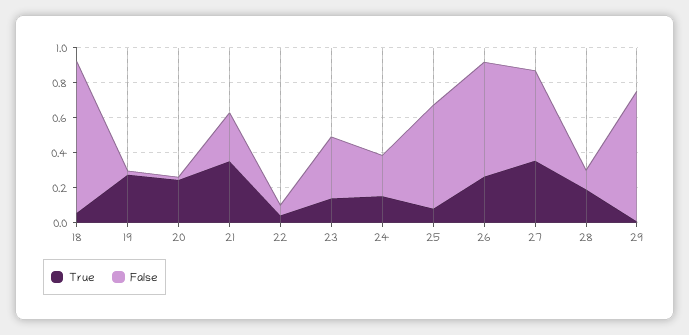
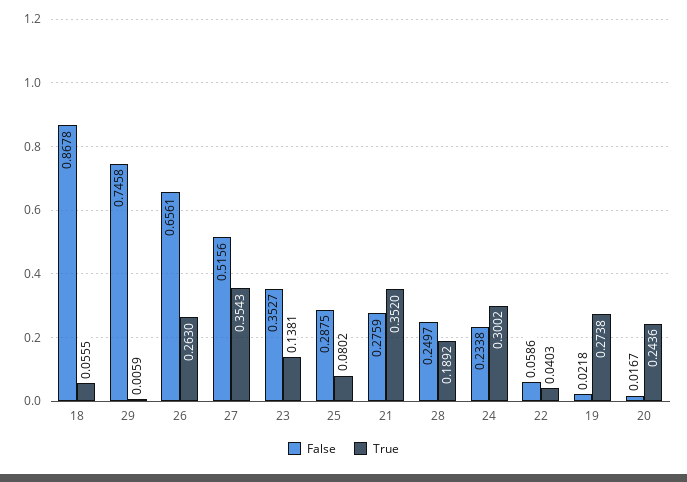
  {
    "True": {
      "18": 0.0555,
      "19": 0.2738,
      "20": 0.2436,
      "21": 0.352,
      "22": 0.0403,
      "23": 0.1381,
-     "24": 0.15,
+     "24": 0.3002,
      "25": 0.0802,
      "26": 0.263,
      "27": 0.3543,
      "28": 0.1892,
      "29": 0.0059
    },
    "False": {
      "18": 0.8678,
      "19": 0.0218,
      "20": 0.0167,
      "21": 0.2759,
      "22": 0.0586,
      "23": 0.3527,
      "24": 0.2338,
-     "25": 0.6,
+     "25": 0.2875,
      "26": 0.6561,
      "27": 0.5156,
-     "28": 0.1,
+     "28": 0.2497,
      "29": 0.7458
    }
  }

